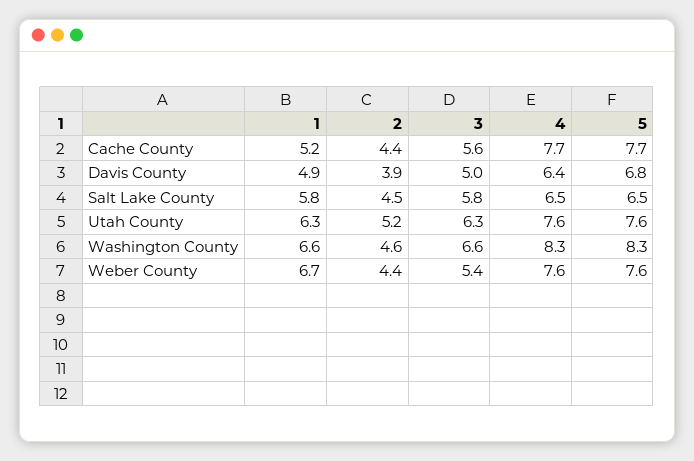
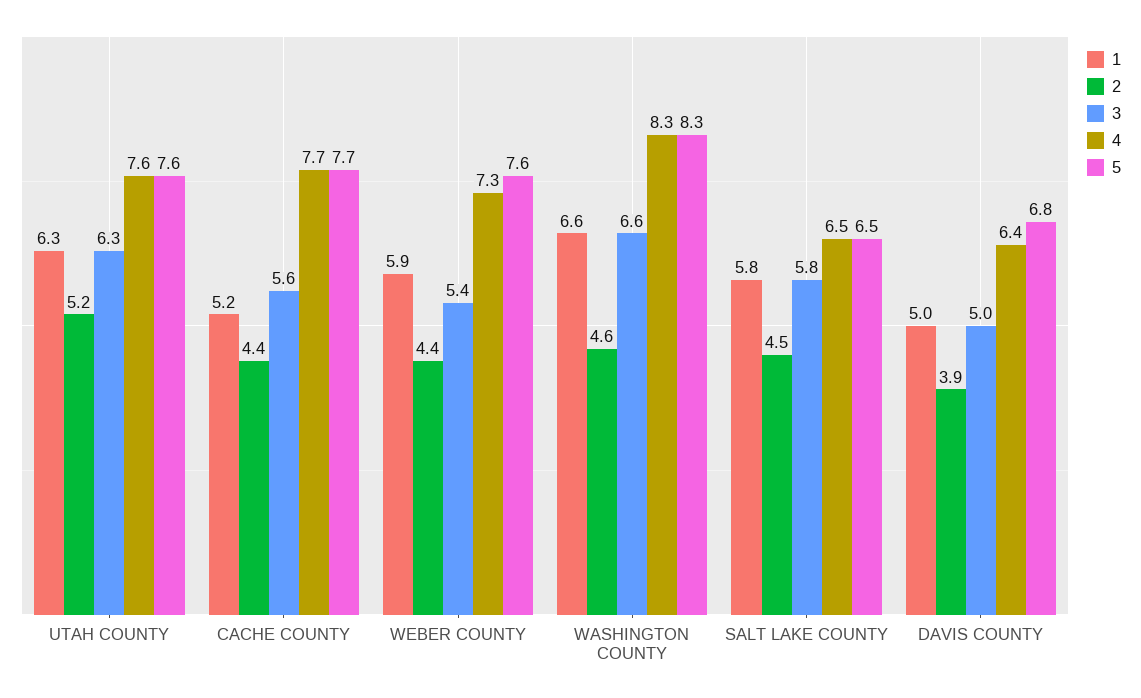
  {
    "1": {
      "Cache County": 5.2,
-     "Davis County": 4.9,
+     "Davis County": 5,
      "Salt Lake County": 5.8,
      "Utah County": 6.3,
      "Washington County": 6.6,
-     "Weber County": 6.7
+     "Weber County": 5.9
    },
    "2": {
      "Cache County": 4.4,
      "Davis County": 3.9,
      "Salt Lake County": 4.5,
      "Utah County": 5.2,
      "Washington County": 4.6,
      "Weber County": 4.4
    },
    "3": {
      "Cache County": 5.6,
      "Davis County": 5,
      "Salt Lake County": 5.8,
      "Utah County": 6.3,
      "Washington County": 6.6,
      "Weber County": 5.4
    },
    "4": {
      "Cache County": 7.7,
      "Davis County": 6.4,
      "Salt Lake County": 6.5,
      "Utah County": 7.6,
      "Washington County": 8.3,
-     "Weber County": 7.6
+     "Weber County": 7.3
    },
    "5": {
      "Cache County": 7.7,
      "Davis County": 6.8,
      "Salt Lake County": 6.5,
      "Utah County": 7.6,
      "Washington County": 8.3,
      "Weber County": 7.6
    }
  }

